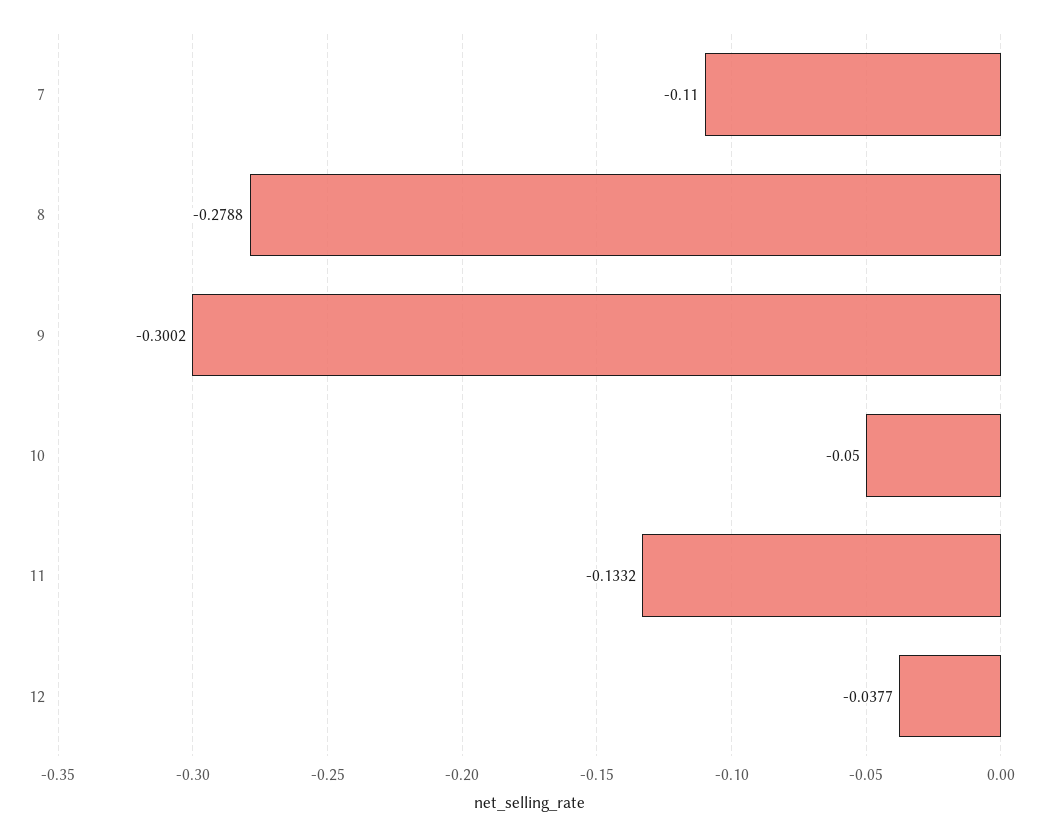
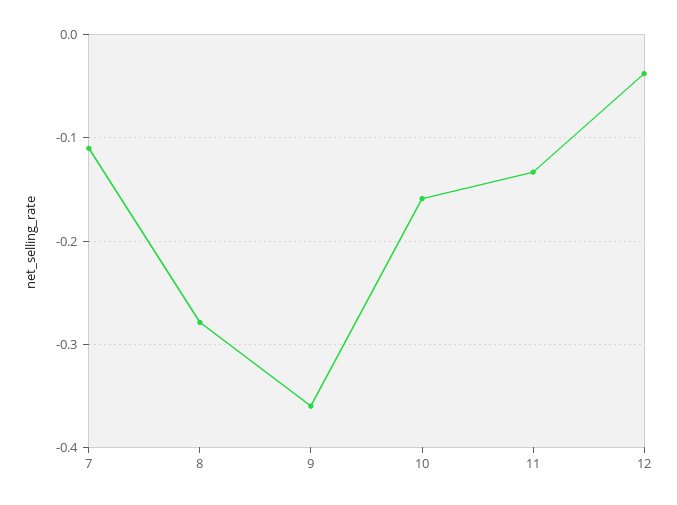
  {
    "7": -0.11,
    "8": -0.2788,
-   "9": -0.3002,
+   "9": -0.36,
-   "10": -0.05,
+   "10": -0.16,
    "11": -0.1332,
    "12": -0.0377
  }

